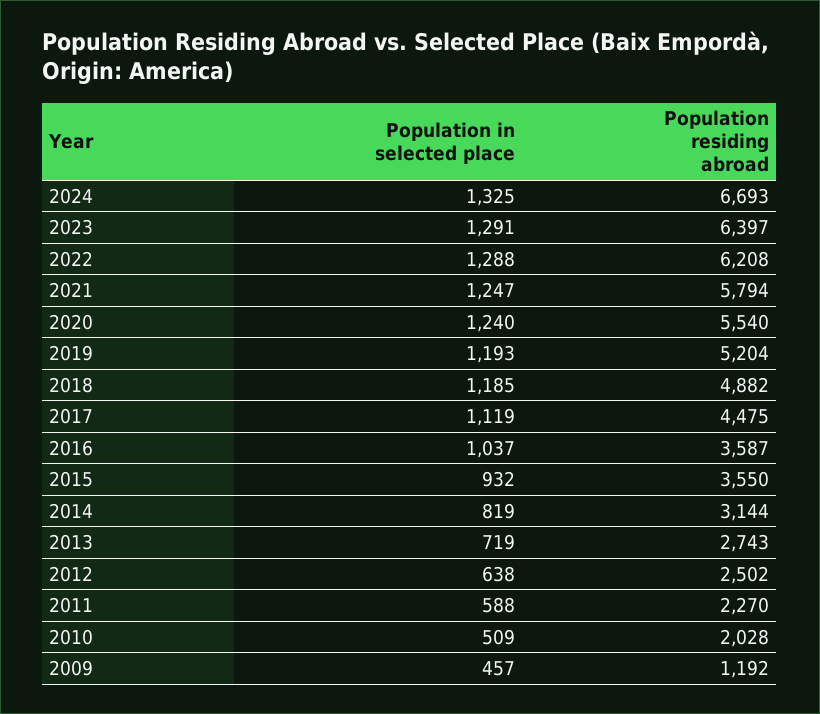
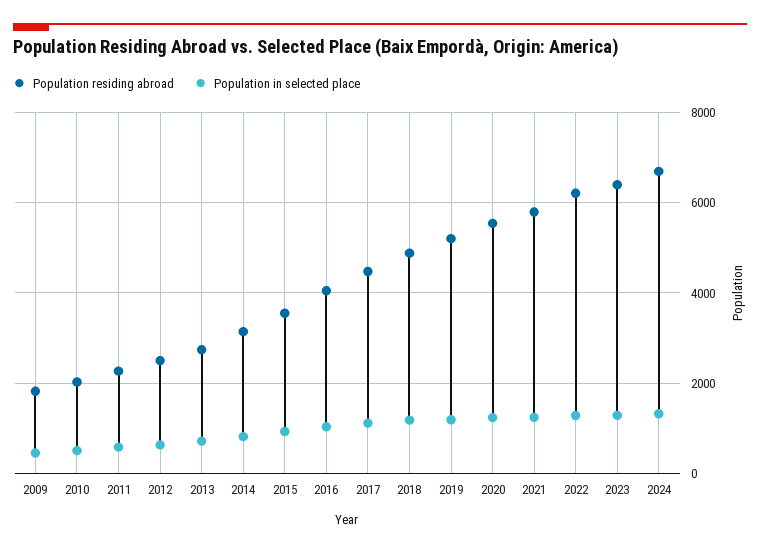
  {
    "Population in selected place": {
      "2024": 1325,
      "2023": 1291,
      "2022": 1288,
      "2021": 1247,
      "2020": 1240,
      "2019": 1193,
      "2018": 1185,
      "2017": 1119,
      "2016": 1037,
      "2015": 932,
      "2014": 819,
      "2013": 719,
      "2012": 638,
      "2011": 588,
      "2010": 509,
      "2009": 457
    },
    "Population residing abroad": {
      "2024": 6693,
      "2023": 6397,
      "2022": 6208,
      "2021": 5794,
      "2020": 5540,
      "2019": 5204,
      "2018": 4882,
      "2017": 4475,
-     "2016": 3587,
+     "2016": 4000,
      "2015": 3550,
      "2014": 3144,
      "2013": 2743,
      "2012": 2502,
      "2011": 2270,
      "2010": 2028,
-     "2009": 1192
+     "2009": 1800
    }
  }

